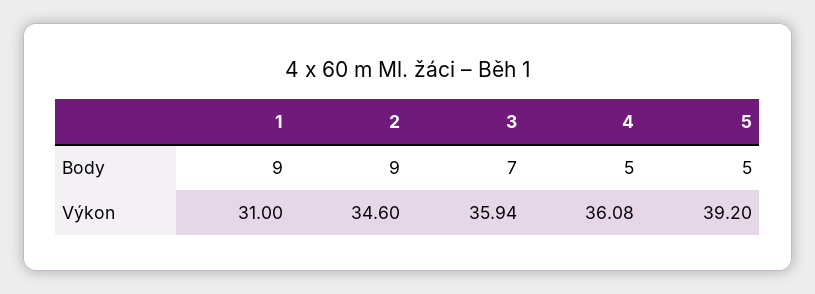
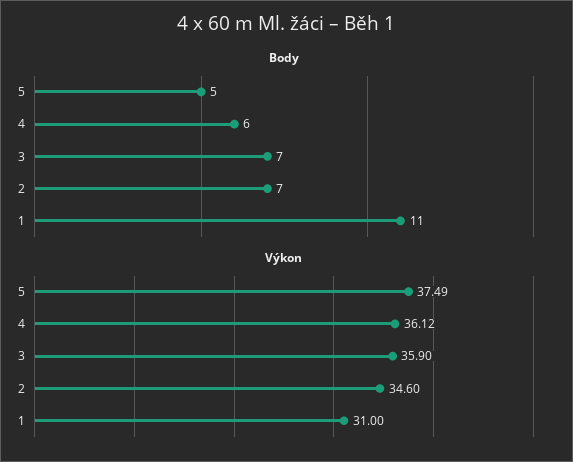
  {
    "Body": {
-     "1": 9,
+     "1": 11,
-     "2": 9,
+     "2": 7,
      "3": 7,
-     "4": 5,
+     "4": 6,
      "5": 5
    },
    "Výkon": {
      "1": 31,
      "2": 34.6,
-     "3": 35.94,
+     "3": 35.9,
-     "4": 36.08,
+     "4": 36.12,
-     "5": 39.2
+     "5": 37.49
    }
  }

